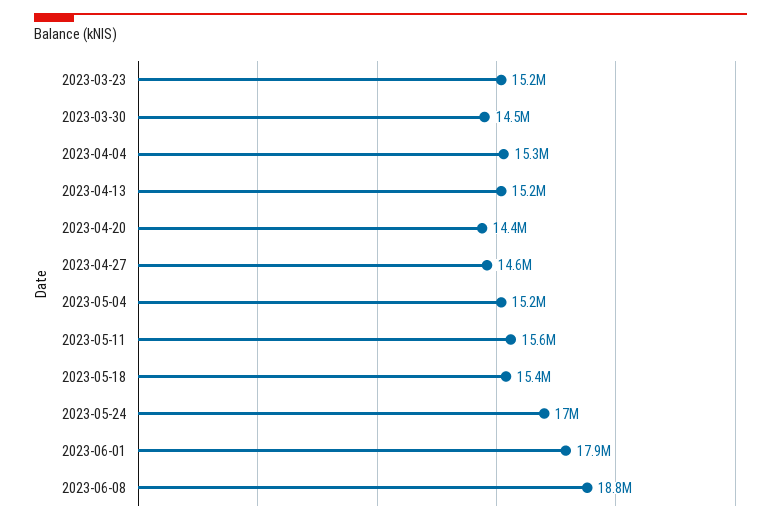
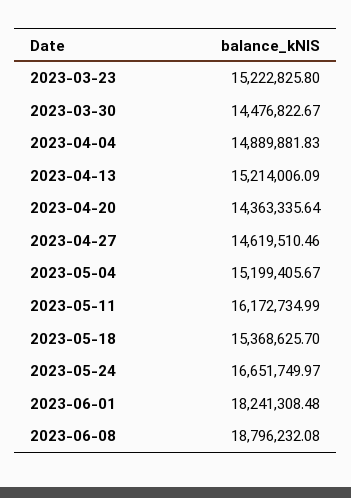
  {
    "2023-03-23": 15222825.8,
    "2023-03-30": 14476822.67,
-   "2023-04-04": 15300000,
+   "2023-04-04": 14889881.83,
    "2023-04-13": 15214006.09,
    "2023-04-20": 14363335.64,
    "2023-04-27": 14619510.46,
    "2023-05-04": 15199405.67,
-   "2023-05-11": 15600000,
+   "2023-05-11": 16172734.99,
    "2023-05-18": 15368625.7,
-   "2023-05-24": 17000000,
+   "2023-05-24": 16651749.97,
-   "2023-06-01": 17900000,
+   "2023-06-01": 18241308.48,
    "2023-06-08": 18796232.08
  }

